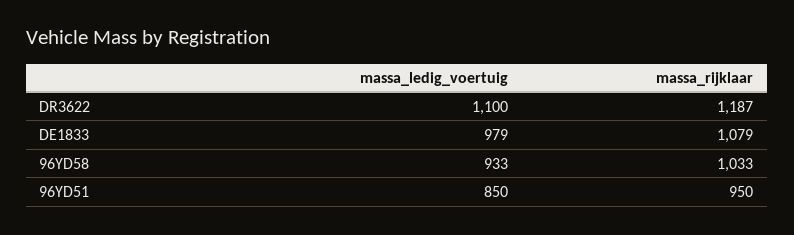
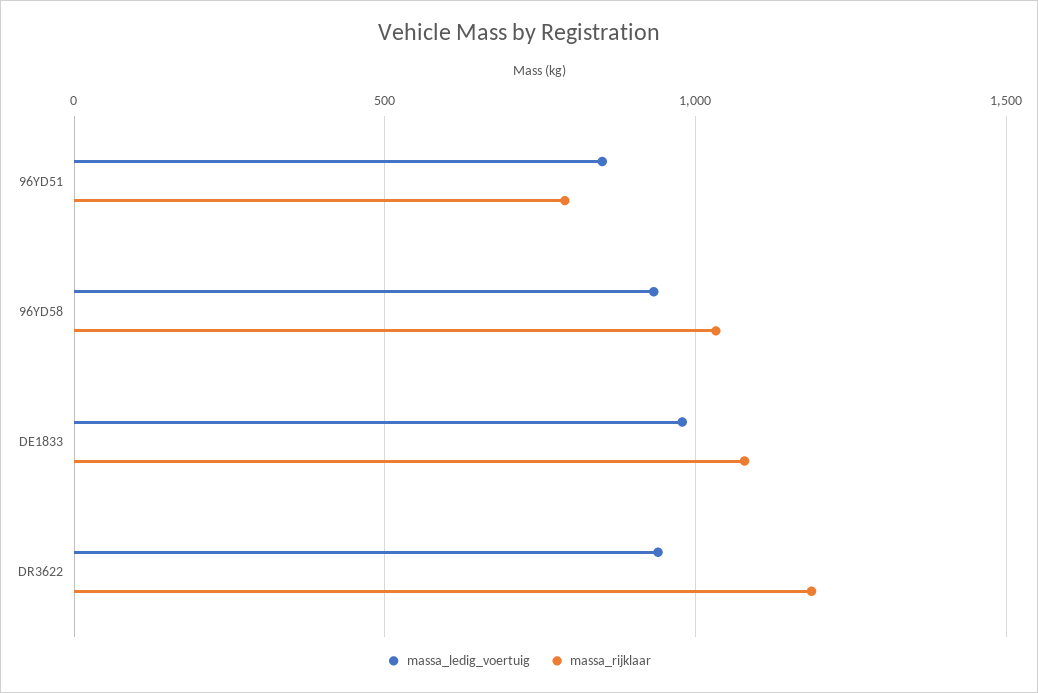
  {
    "massa_ledig_voertuig": {
-     "DR3622": 1100,
+     "DR3622": 950,
      "DE1833": 979,
      "96YD58": 933,
      "96YD51": 850
    },
    "massa_rijklaar": {
      "DR3622": 1187,
      "DE1833": 1079,
      "96YD58": 1033,
-     "96YD51": 950
+     "96YD51": 800
    }
  }

